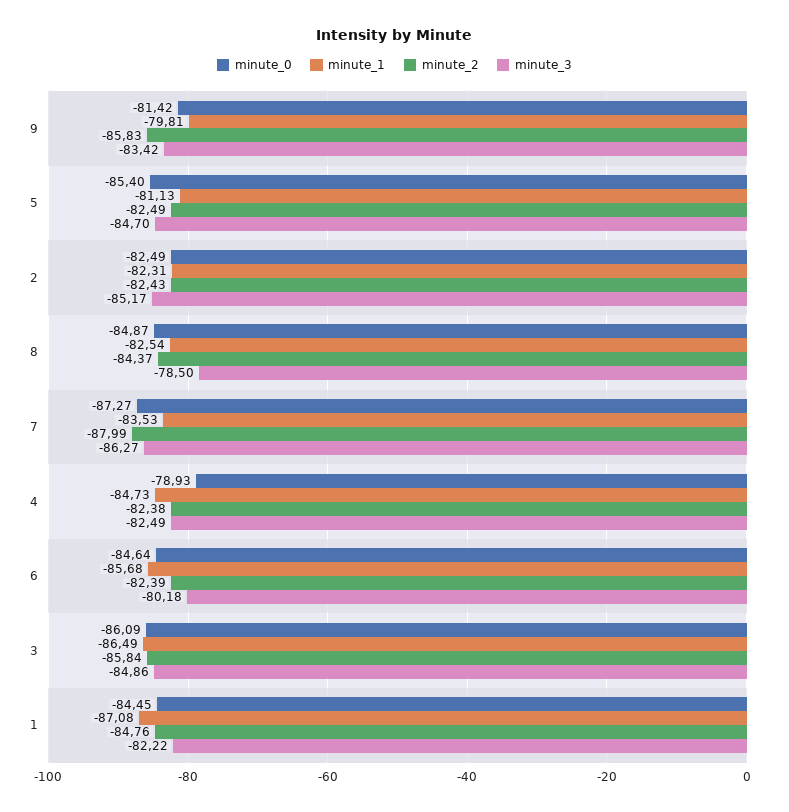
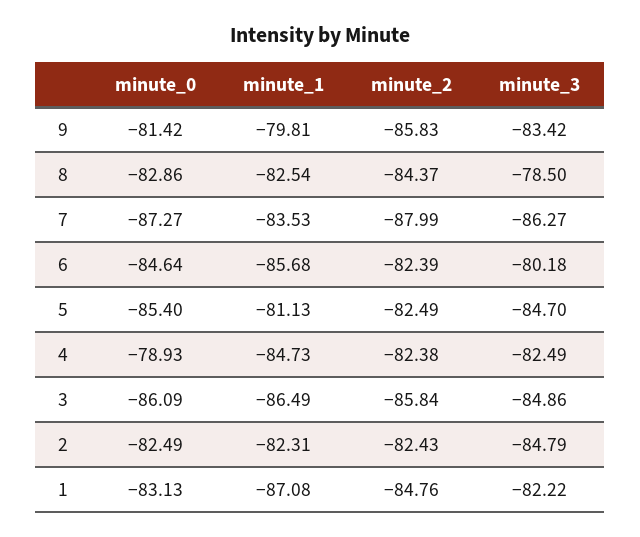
  {
    "minute_0": {
      "9": -81.42,
      "5": -85.4,
      "2": -82.49,
-     "8": -84.87,
+     "8": -82.86,
      "7": -87.27,
      "4": -78.93,
      "6": -84.64,
      "3": -86.09,
-     "1": -84.45
+     "1": -83.13
    },
    "minute_1": {
      "9": -79.81,
      "5": -81.13,
      "2": -82.31,
      "8": -82.54,
      "7": -83.53,
      "4": -84.73,
      "6": -85.68,
      "3": -86.49,
      "1": -87.08
    },
    "minute_2": {
      "9": -85.83,
      "5": -82.49,
      "2": -82.43,
      "8": -84.37,
      "7": -87.99,
      "4": -82.38,
      "6": -82.39,
      "3": -85.84,
      "1": -84.76
    },
    "minute_3": {
      "9": -83.42,
      "5": -84.7,
-     "2": -85.17,
+     "2": -84.79,
      "8": -78.5,
      "7": -86.27,
      "4": -82.49,
      "6": -80.18,
      "3": -84.86,
      "1": -82.22
    }
  }

